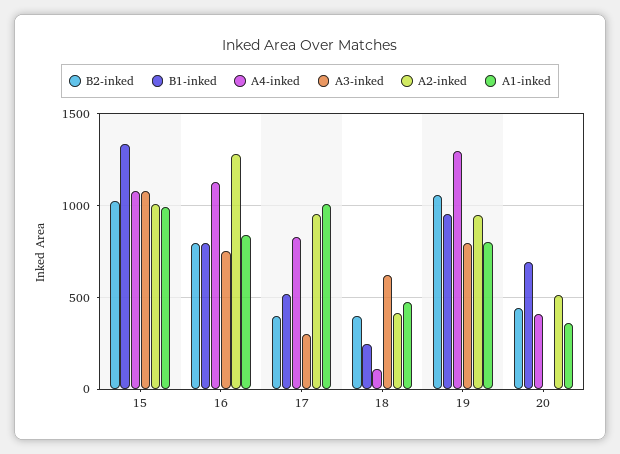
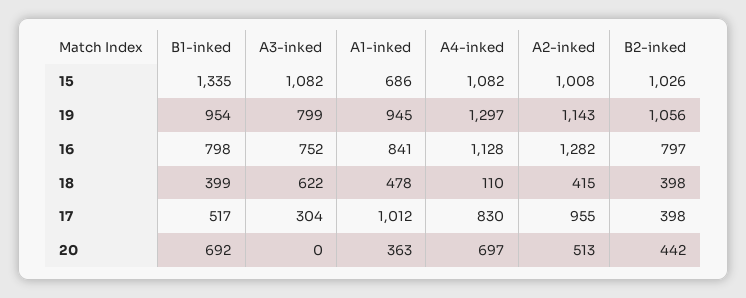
  {
    "B2-inked": {
      "15": 1026,
      "16": 797,
      "17": 398,
      "18": 398,
      "19": 1056,
      "20": 442
    },
    "B1-inked": {
      "15": 1335,
      "16": 798,
      "17": 517,
-     "18": 250,
+     "18": 399,
      "19": 954,
      "20": 692
    },
    "A4-inked": {
      "15": 1082,
      "16": 1128,
      "17": 830,
      "18": 110,
      "19": 1297,
-     "20": 400
+     "20": 697
    },
    "A3-inked": {
      "15": 1082,
      "16": 752,
      "17": 304,
      "18": 622,
      "19": 799,
      "20": 0
    },
    "A2-inked": {
      "15": 1008,
      "16": 1282,
      "17": 955,
      "18": 415,
-     "19": 950,
+     "19": 1143,
      "20": 513
    },
    "A1-inked": {
-     "15": 1000,
+     "15": 686,
      "16": 841,
      "17": 1012,
      "18": 478,
-     "19": 800,
+     "19": 945,
      "20": 363
    }
  }

